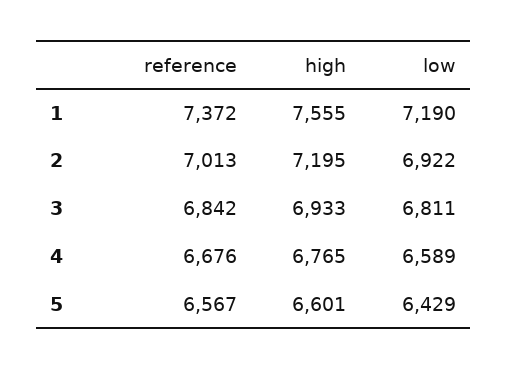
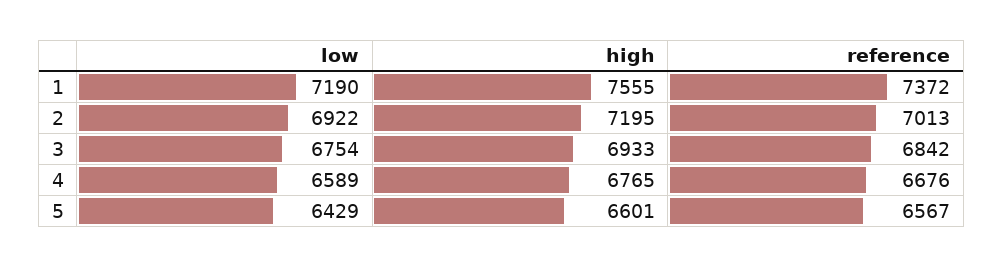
  {
    "reference": {
      "1": 7372,
      "2": 7013,
      "3": 6842,
      "4": 6676,
      "5": 6567
    },
    "high": {
      "1": 7555,
      "2": 7195,
      "3": 6933,
      "4": 6765,
      "5": 6601
    },
    "low": {
      "1": 7190,
      "2": 6922,
-     "3": 6811,
+     "3": 6754,
      "4": 6589,
      "5": 6429
    }
  }

